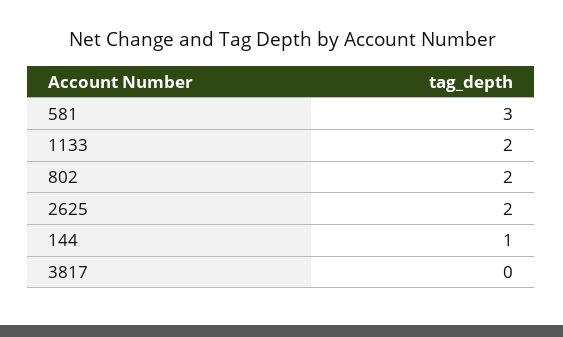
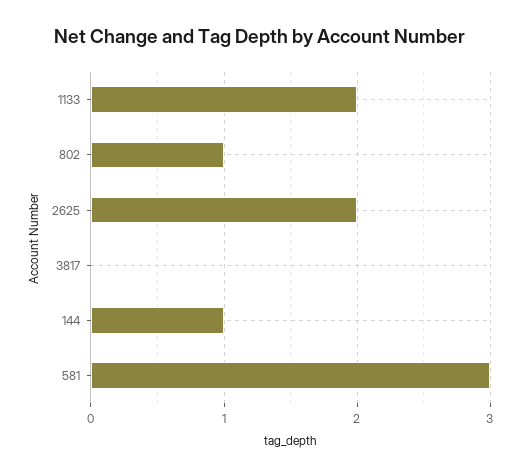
  {
    "581": 3,
    "1133": 2,
-   "802": 2,
+   "802": 1,
    "2625": 2,
    "144": 1,
    "3817": 0
  }

